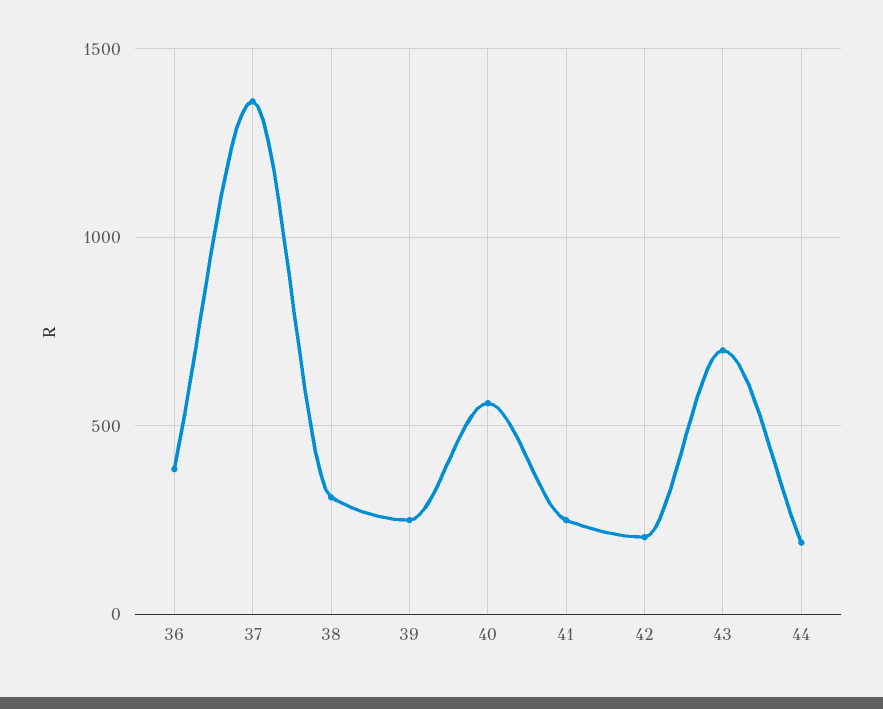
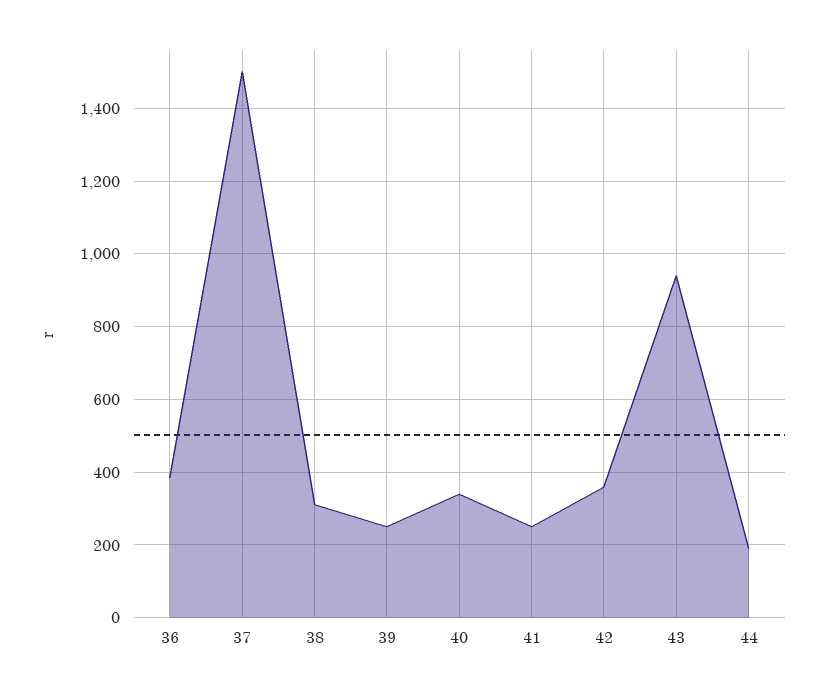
  {
    "36": 380,
-   "37": 1350,
+   "37": 1500,
    "38": 320,
    "39": 260,
-   "40": 550,
+   "40": 340,
    "41": 260,
-   "42": 200,
+   "42": 360,
-   "43": 700,
+   "43": 940,
    "44": 200
  }

